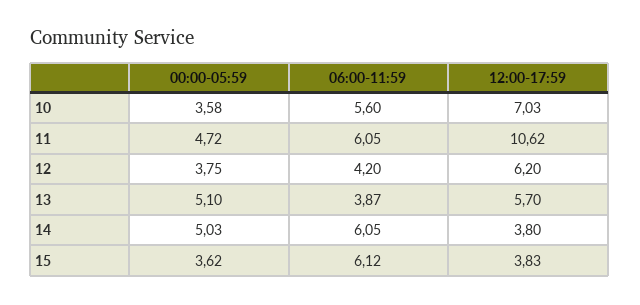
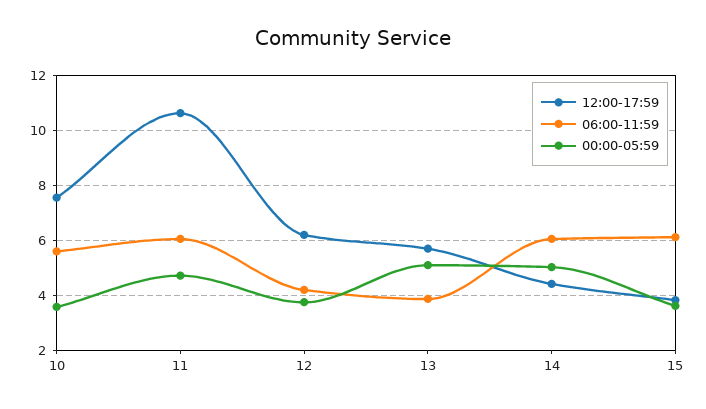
  {
    "00:00-05:59": {
      "10": 3.58,
      "11": 4.72,
      "12": 3.75,
      "13": 5.1,
      "14": 5.03,
      "15": 3.62
    },
    "06:00-11:59": {
      "10": 5.6,
      "11": 6.05,
      "12": 4.2,
      "13": 3.87,
      "14": 6.05,
      "15": 6.12
    },
    "12:00-17:59": {
-     "10": 7.03,
+     "10": 7.5,
      "11": 10.62,
      "12": 6.2,
      "13": 5.7,
-     "14": 3.8,
+     "14": 4.5,
      "15": 3.83
    }
  }

